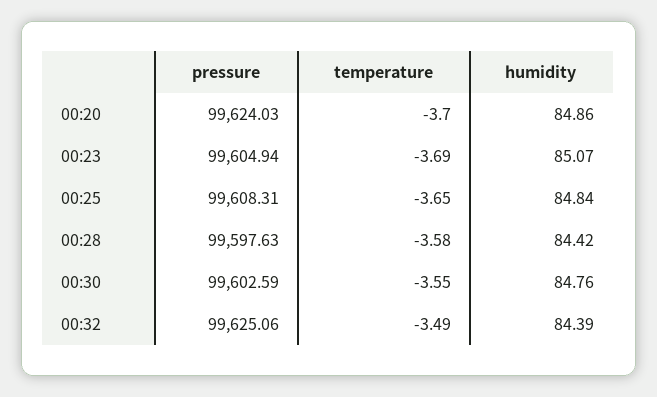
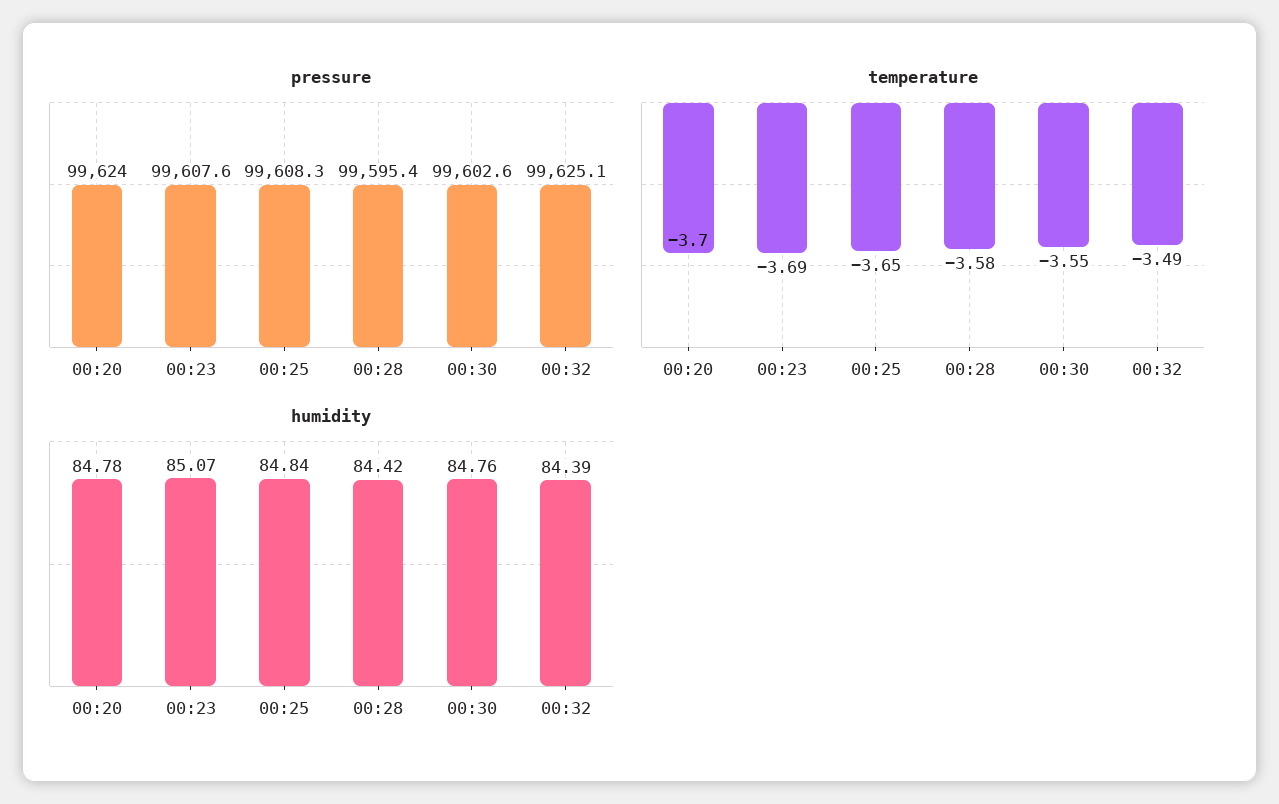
  {
    "pressure": {
      "00:20": 99624.03,
-     "00:23": 99604.94,
+     "00:23": 99607.6,
      "00:25": 99608.31,
-     "00:28": 99597.63,
+     "00:28": 99595.4,
      "00:30": 99602.59,
      "00:32": 99625.06
    },
    "temperature": {
      "00:20": -3.7,
      "00:23": -3.69,
      "00:25": -3.65,
      "00:28": -3.58,
      "00:30": -3.55,
      "00:32": -3.49
    },
    "humidity": {
-     "00:20": 84.86,
+     "00:20": 84.78,
      "00:23": 85.07,
      "00:25": 84.84,
      "00:28": 84.42,
      "00:30": 84.76,
      "00:32": 84.39
    }
  }

